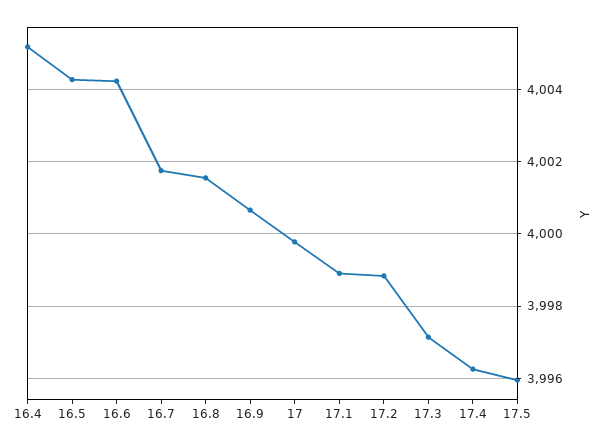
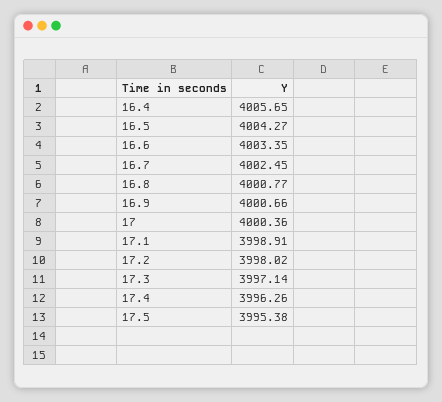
  {
-   "16.4": 4005.2,
+   "16.4": 4005.65,
    "16.5": 4004.27,
-   "16.6": 4004.2,
+   "16.6": 4003.35,
-   "16.7": 4001.8,
+   "16.7": 4002.45,
-   "16.8": 4001.6,
+   "16.8": 4000.77,
    "16.9": 4000.66,
-   "17": 3999.8,
+   "17": 4000.36,
    "17.1": 3998.91,
-   "17.2": 3998.8,
+   "17.2": 3998.02,
    "17.3": 3997.14,
    "17.4": 3996.26,
-   "17.5": 3996
+   "17.5": 3995.38
  }

